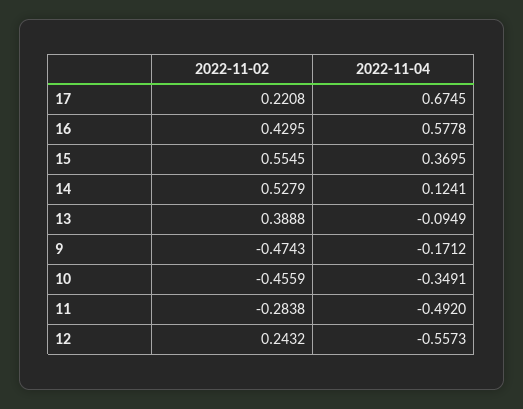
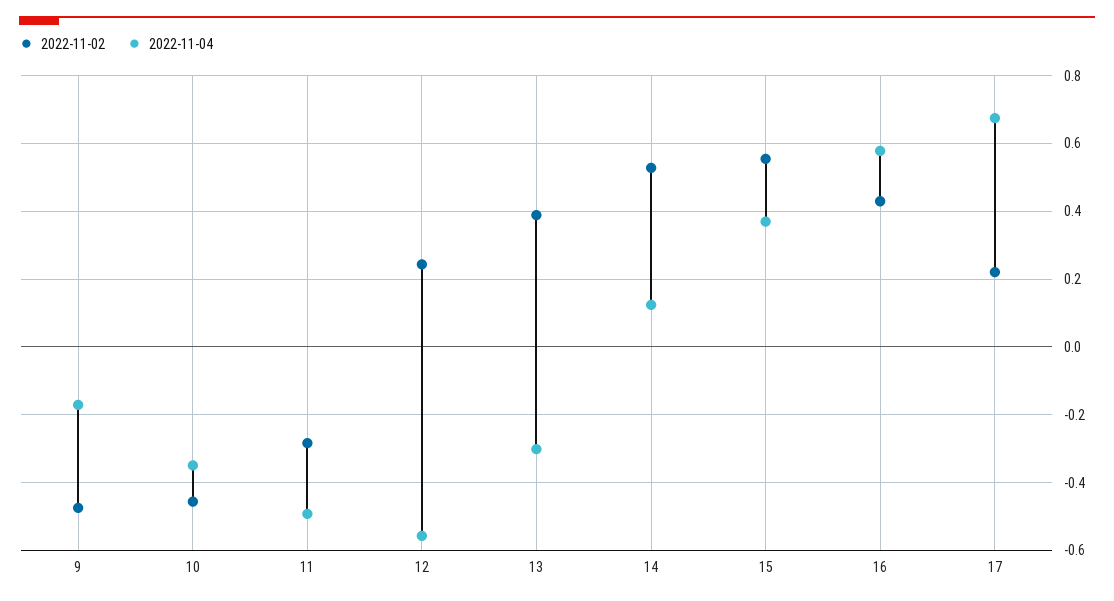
  {
    "2022-11-02": {
      "17": 0.2208,
      "16": 0.4295,
      "15": 0.5545,
      "14": 0.5279,
      "13": 0.3888,
      "9": -0.4743,
      "10": -0.4559,
      "11": -0.2838,
      "12": 0.2432
    },
    "2022-11-04": {
      "17": 0.6745,
      "16": 0.5778,
      "15": 0.3695,
      "14": 0.1241,
-     "13": -0.0949,
+     "13": -0.3,
      "9": -0.1712,
      "10": -0.3491,
      "11": -0.492,
      "12": -0.5573
    }
  }

